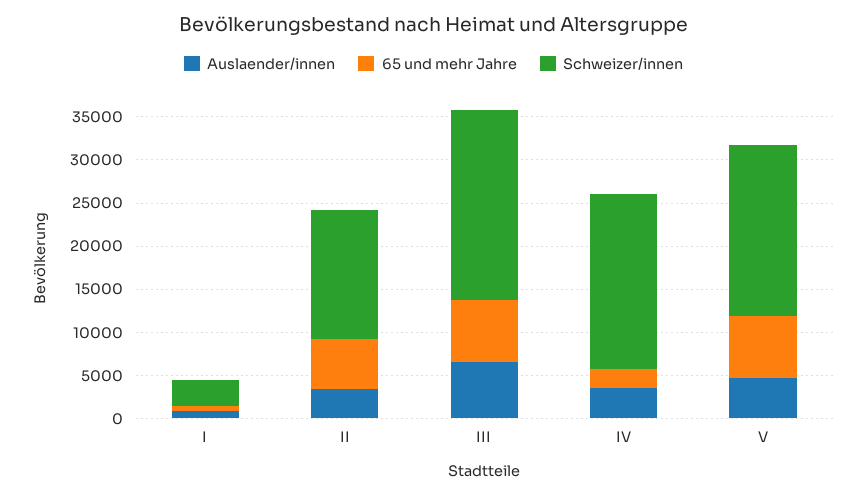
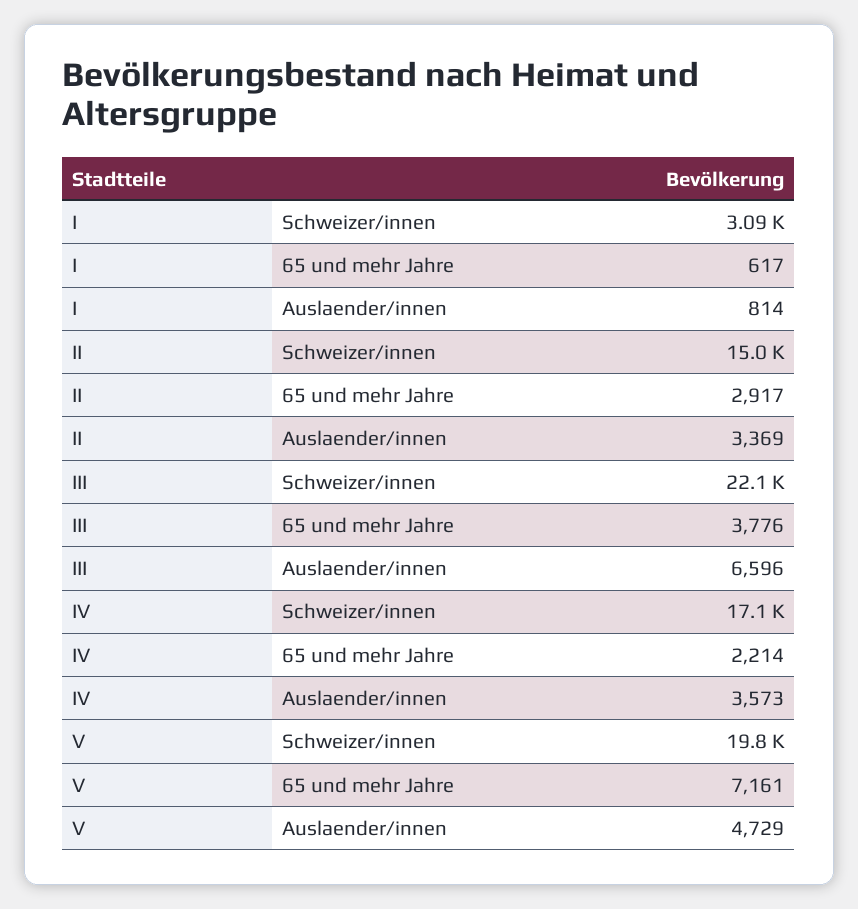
  {
    "Auslaender/innen": {
      "I": 814,
      "II": 3369,
      "III": 6596,
      "IV": 3573,
      "V": 4729
    },
    "65 und mehr Jahre": {
      "I": 617,
-     "II": 6000,
+     "II": 2917,
-     "III": 7000,
+     "III": 3776,
      "IV": 2214,
      "V": 7161
    },
    "Schweizer/innen": {
      "I": 3090,
      "II": 15000,
      "III": 22100,
-     "IV": 20000,
+     "IV": 17100,
      "V": 19800
    }
  }

